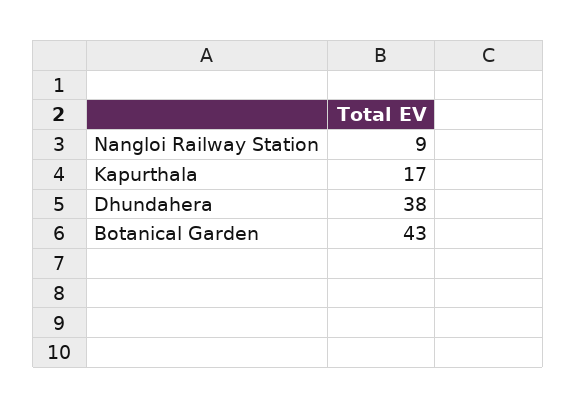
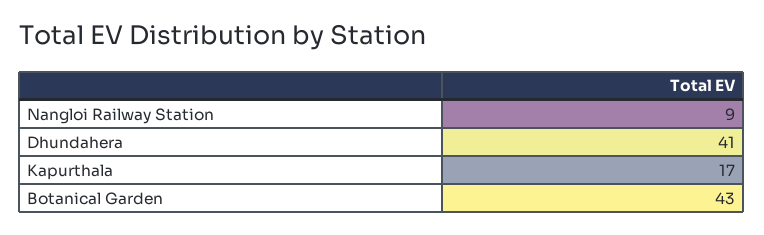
  {
    "Nangloi Railway Station": 9,
    "Kapurthala": 17,
-   "Dhundahera": 38,
+   "Dhundahera": 41,
    "Botanical Garden": 43
  }

